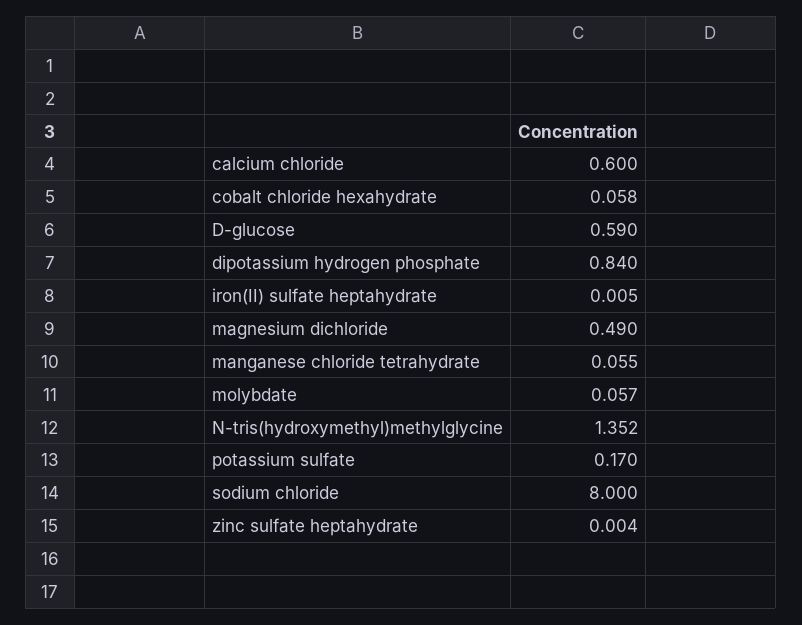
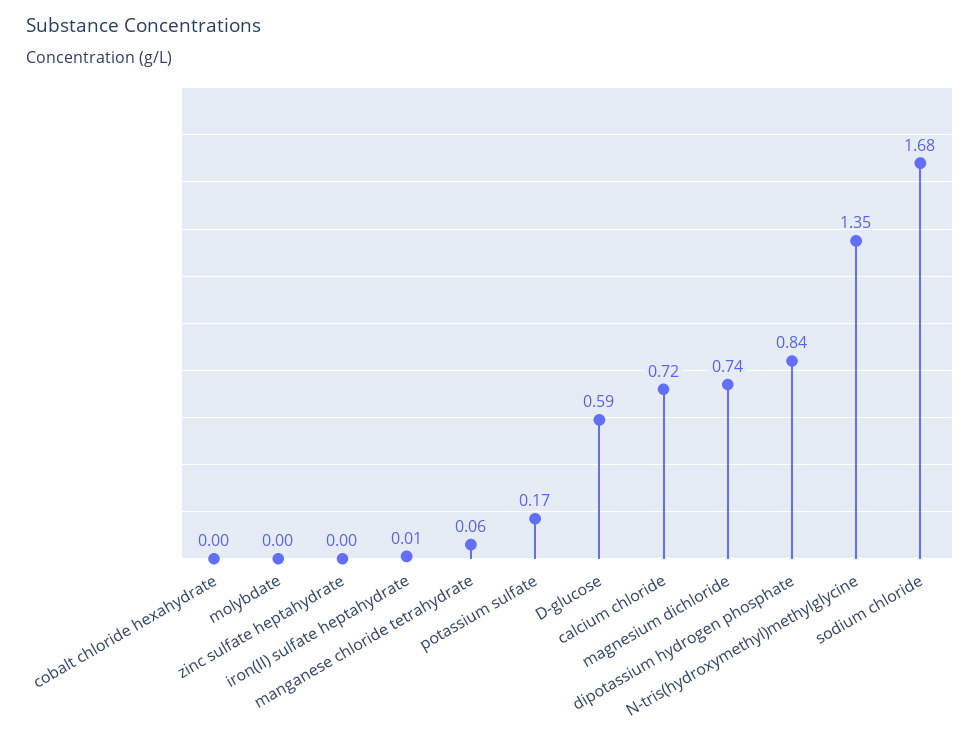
  {
-   "calcium chloride": 0.6,
+   "calcium chloride": 0.72,
-   "cobalt chloride hexahydrate": 0.058,
+   "cobalt chloride hexahydrate": 0,
    "D-glucose": 0.59,
    "dipotassium hydrogen phosphate": 0.84,
    "iron(II) sulfate heptahydrate": 0.005,
-   "magnesium dichloride": 0.49,
+   "magnesium dichloride": 0.74,
    "manganese chloride tetrahydrate": 0.055,
-   "molybdate": 0.057,
+   "molybdate": 0,
    "N-tris(hydroxymethyl)methylglycine": 1.352,
    "potassium sulfate": 0.17,
-   "sodium chloride": 8,
+   "sodium chloride": 1.68,
    "zinc sulfate heptahydrate": 0.004
  }

